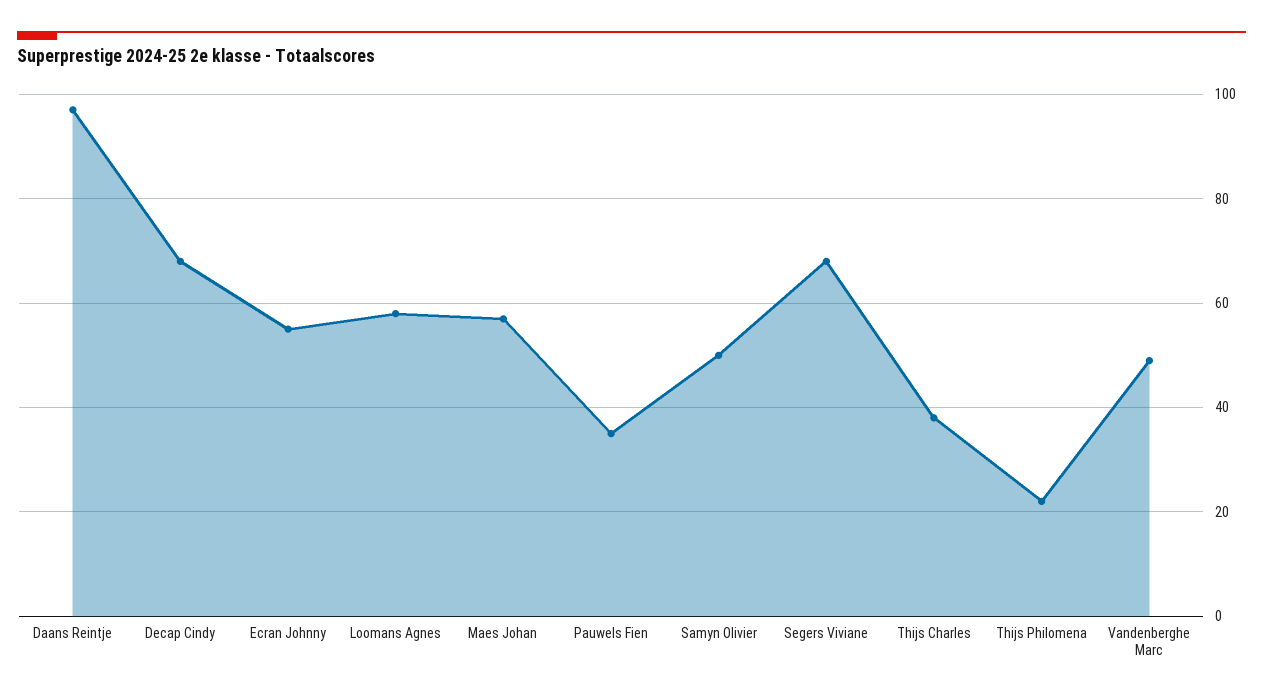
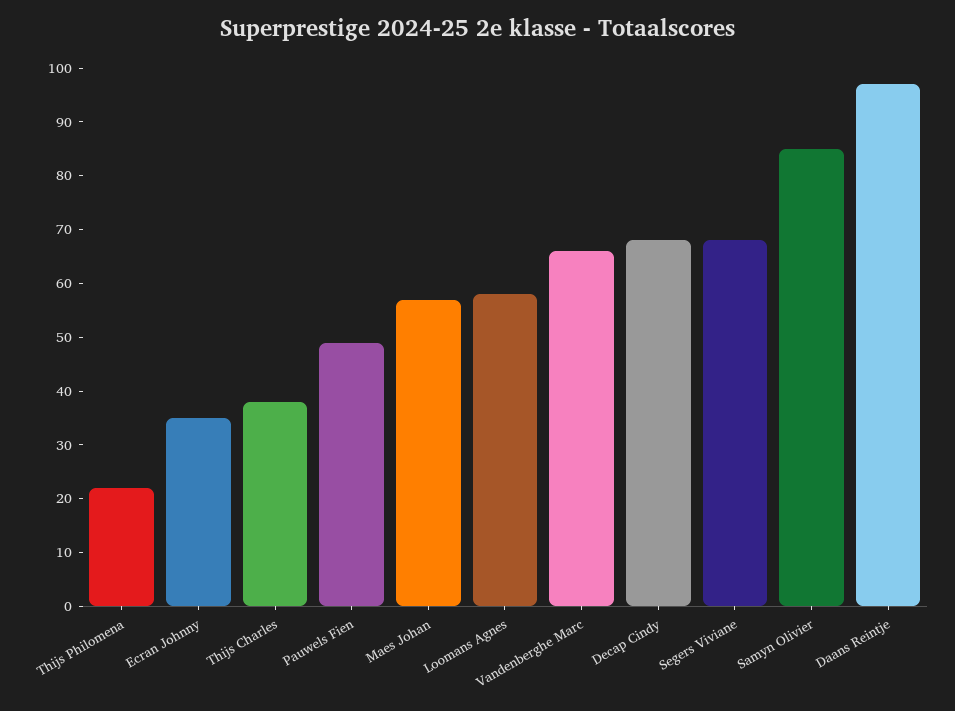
  {
    "Daans Reintje": 95,
    "Decap Cindy": 70,
-   "Ecran Johnny": 55,
+   "Ecran Johnny": 35,
    "Loomans Agnes": 60,
    "Maes Johan": 55,
-   "Pauwels Fien": 35,
+   "Pauwels Fien": 50,
-   "Samyn Olivier": 50,
+   "Samyn Olivier": 85,
    "Segers Viviane": 70,
    "Thijs Charles": 40,
    "Thijs Philomena": 20,
-   "Vandenberghe Marc": 50
+   "Vandenberghe Marc": 65
  }

